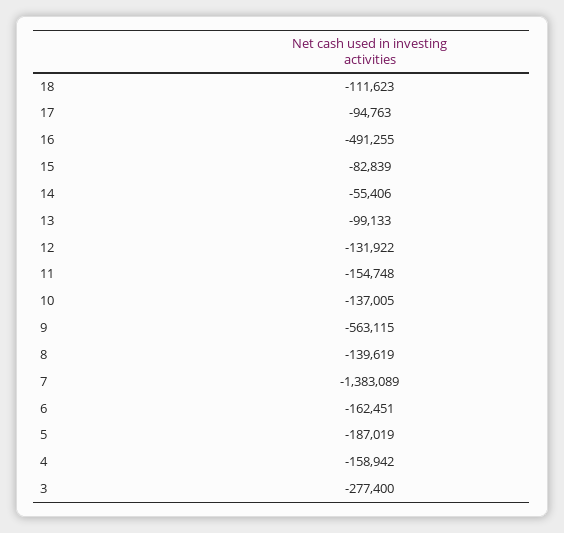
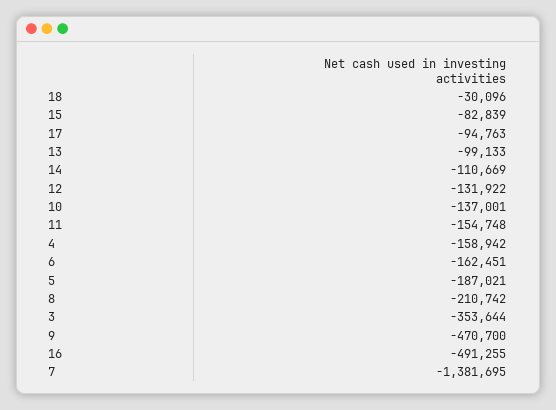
  {
-   "18": -111623,
+   "18": -30096,
    "17": -94763,
    "16": -491255,
    "15": -82839,
-   "14": -55406,
+   "14": -110669,
    "13": -99133,
    "12": -131922,
    "11": -154748,
-   "10": -137005,
+   "10": -137001,
-   "9": -563115,
+   "9": -470700,
-   "8": -139619,
+   "8": -210742,
-   "7": -1383089,
+   "7": -1381695,
    "6": -162451,
-   "5": -187019,
+   "5": -187021,
    "4": -158942,
-   "3": -277400
+   "3": -353644
  }

